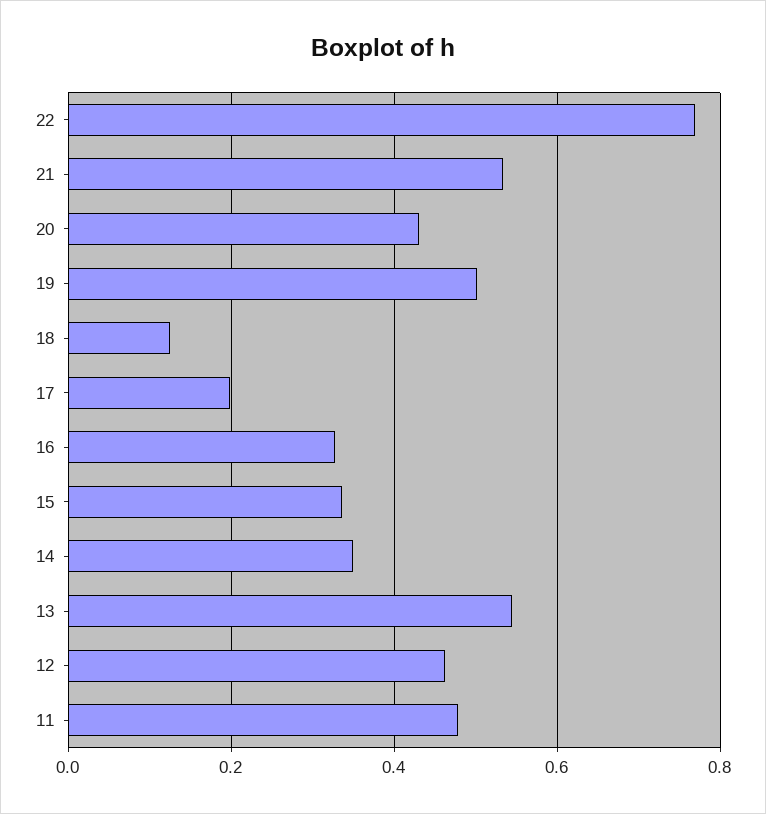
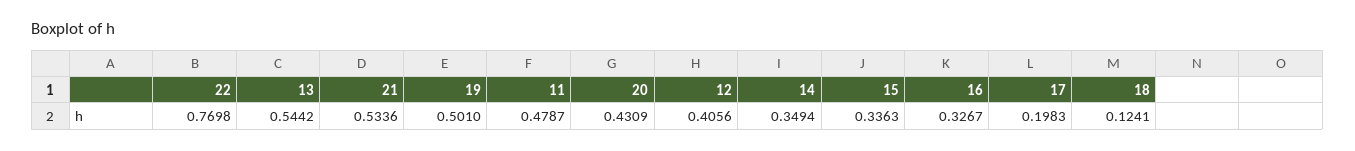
  {
    "22": 0.7698,
    "21": 0.5336,
    "20": 0.4309,
    "19": 0.501,
    "18": 0.1241,
    "17": 0.1983,
    "16": 0.3267,
    "15": 0.3363,
    "14": 0.3494,
    "13": 0.5442,
-   "12": 0.46,
+   "12": 0.4056,
    "11": 0.4787
  }

